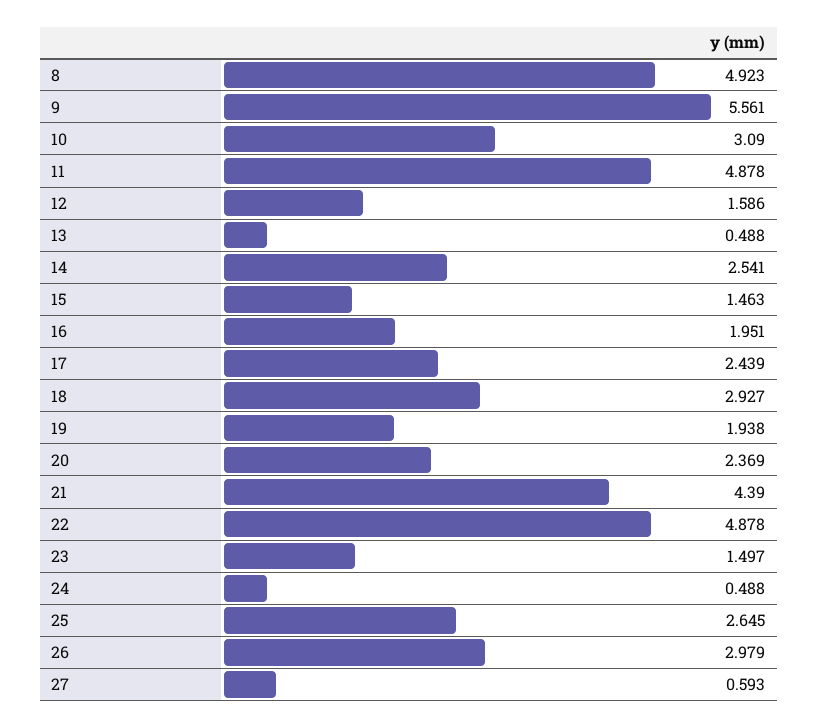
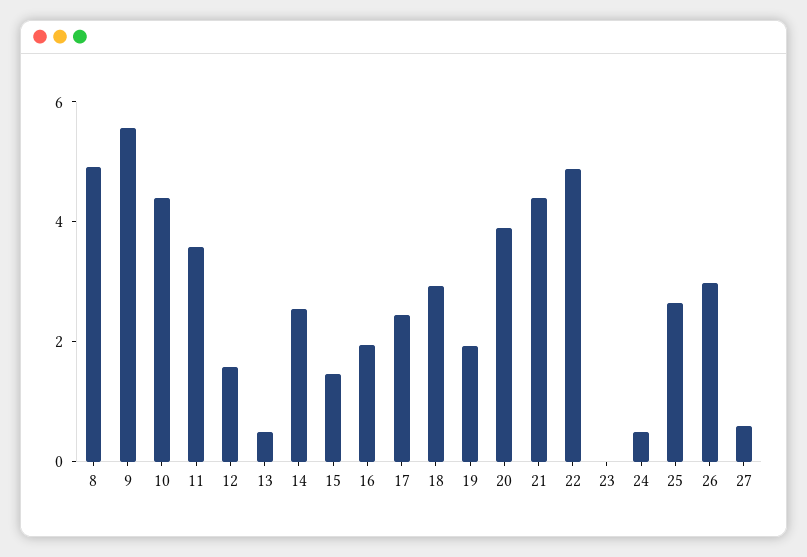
  {
    "8": 4.923,
    "9": 5.561,
-   "10": 3.09,
+   "10": 4.5,
-   "11": 4.878,
+   "11": 3.5,
    "12": 1.586,
    "13": 0.488,
    "14": 2.541,
    "15": 1.463,
    "16": 1.951,
    "17": 2.439,
    "18": 2.927,
    "19": 1.938,
-   "20": 2.369,
+   "20": 4,
    "21": 4.39,
    "22": 4.878,
-   "23": 1.497,
+   "23": 0,
    "24": 0.488,
    "25": 2.645,
    "26": 2.979,
    "27": 0.593
  }

